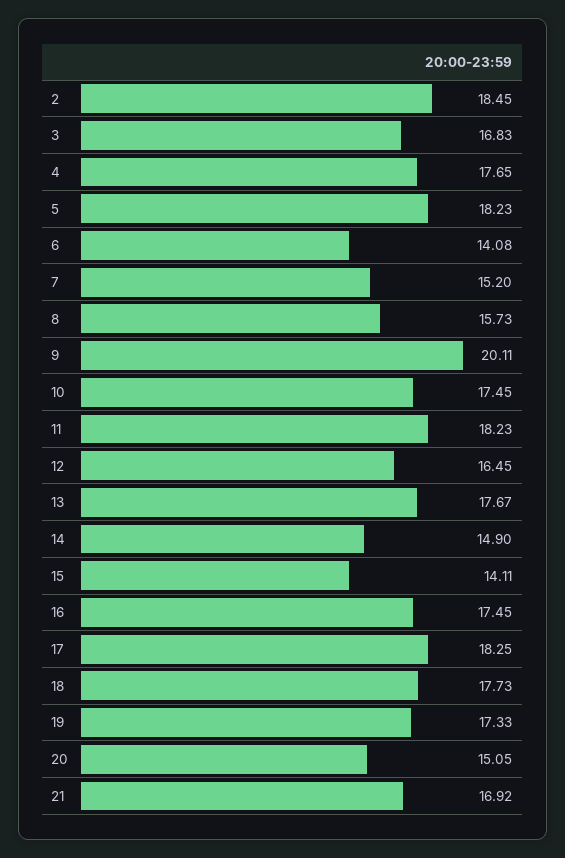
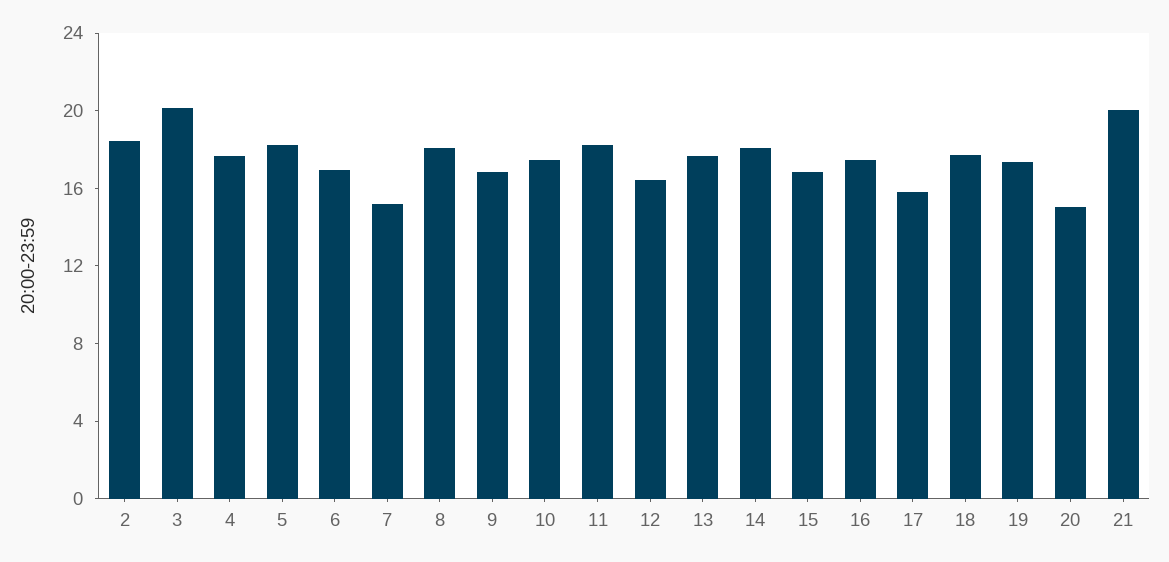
  {
    "2": 18.45,
-   "3": 16.83,
+   "3": 20,
    "4": 17.65,
    "5": 18.23,
-   "6": 14.08,
+   "6": 17,
    "7": 15.2,
-   "8": 15.73,
+   "8": 18,
-   "9": 20.11,
+   "9": 17,
    "10": 17.45,
    "11": 18.23,
    "12": 16.45,
    "13": 17.67,
-   "14": 14.9,
+   "14": 18,
-   "15": 14.11,
+   "15": 17,
    "16": 17.45,
-   "17": 18.25,
+   "17": 16,
    "18": 17.73,
    "19": 17.33,
    "20": 15.05,
-   "21": 16.92
+   "21": 20
  }

